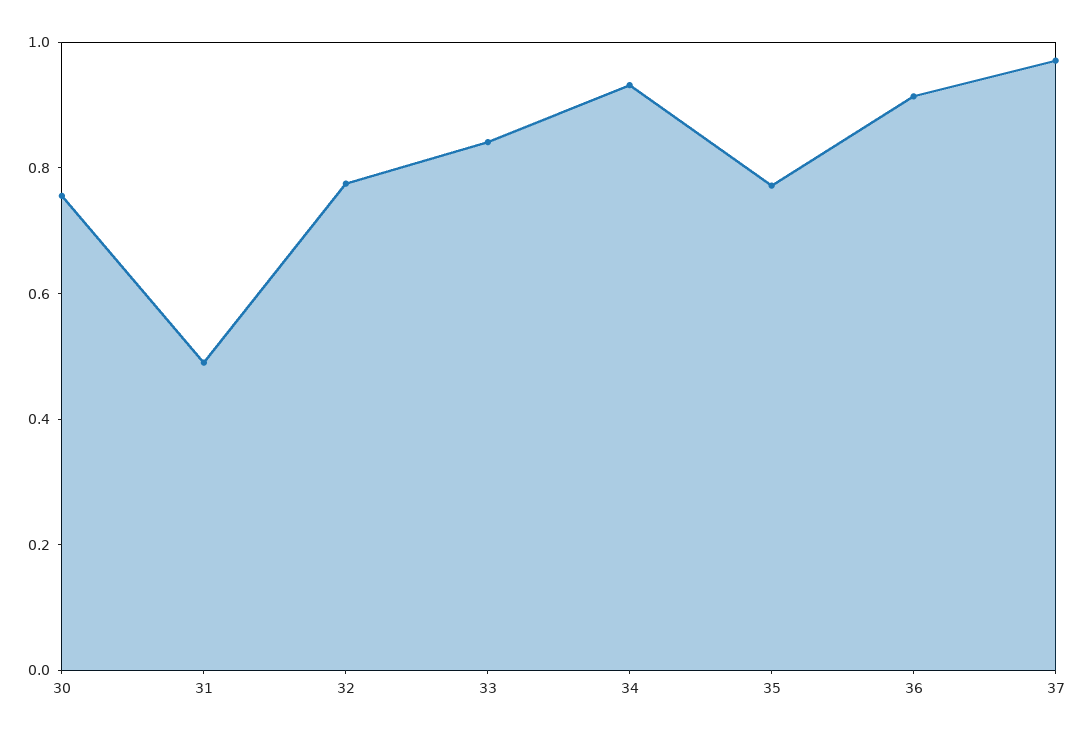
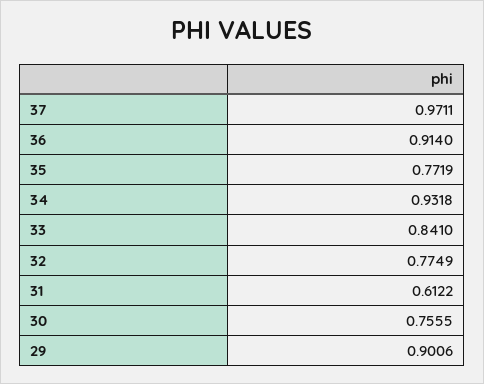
  {
    "30": 0.7555,
-   "31": 0.5,
+   "31": 0.6122,
    "32": 0.7749,
    "33": 0.841,
    "34": 0.9318,
    "35": 0.7719,
    "36": 0.914,
-   "37": 0.9711
+   "37": 0.9711,
+   "29": 0.9006
  }

